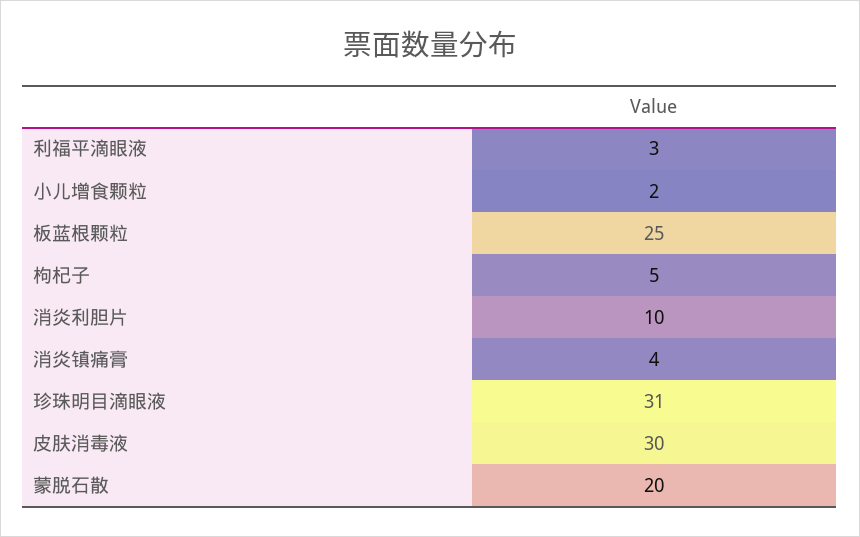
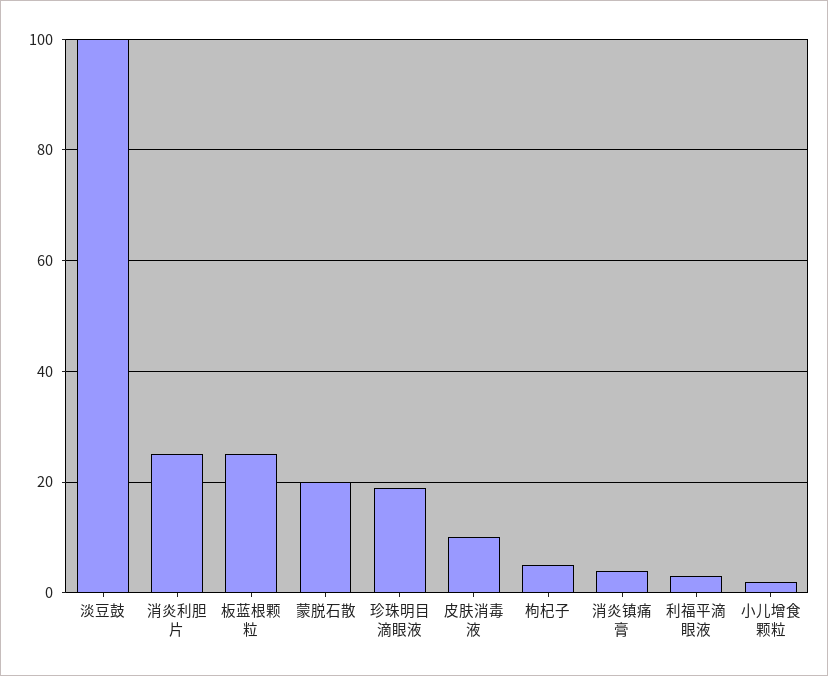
  {
    "利福平滴眼液": 3,
    "小儿增食颗粒": 2,
    "板蓝根颗粒": 25,
    "枸杞子": 5,
-   "消炎利胆片": 10,
+   "消炎利胆片": 25,
    "消炎镇痛膏": 4,
-   "珍珠明目滴眼液": 31,
+   "珍珠明目滴眼液": 20,
-   "皮肤消毒液": 30,
+   "皮肤消毒液": 10,
-   "蒙脱石散": 20
+   "蒙脱石散": 20,
+   "淡豆鼓": 100
  }

